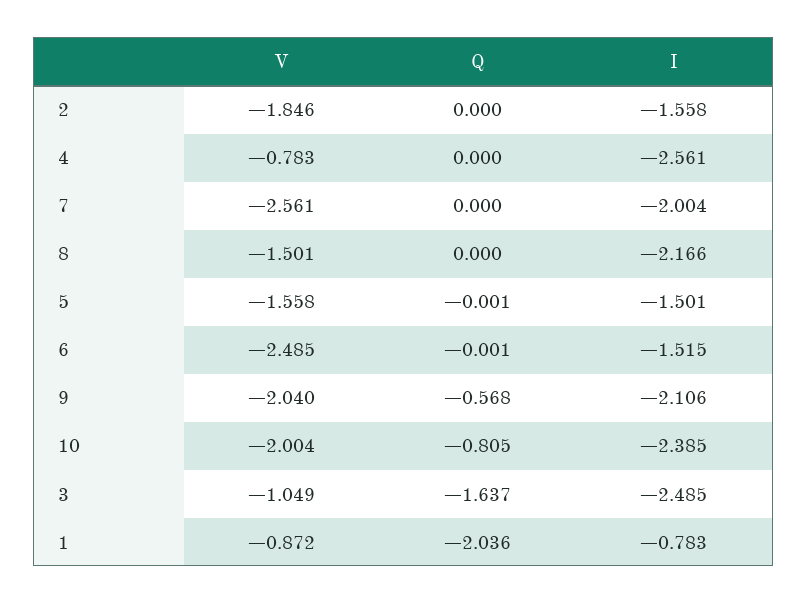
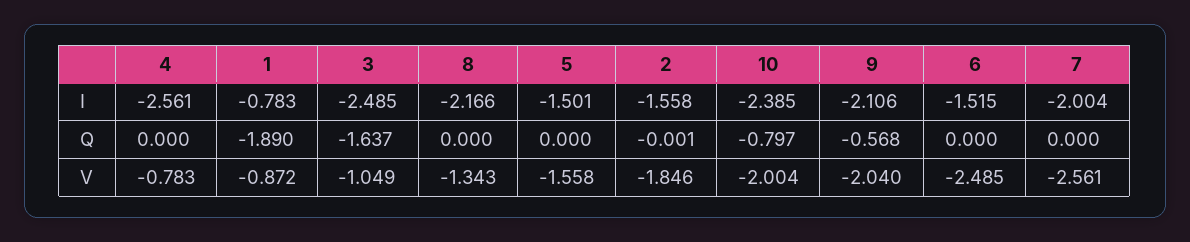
  {
    "V": {
      "2": -1.846,
      "4": -0.783,
      "7": -2.561,
-     "8": -1.501,
+     "8": -1.343,
      "5": -1.558,
      "6": -2.485,
      "9": -2.04,
      "10": -2.004,
      "3": -1.049,
      "1": -0.872
    },
    "Q": {
-     "2": 0,
+     "2": -0.001,
      "4": 0,
      "7": 0,
      "8": 0,
-     "5": -0.001,
+     "5": 0,
-     "6": -0.001,
+     "6": 0,
      "9": -0.568,
-     "10": -0.805,
+     "10": -0.797,
      "3": -1.637,
-     "1": -2.036
+     "1": -1.89
    },
    "I": {
      "2": -1.558,
      "4": -2.561,
      "7": -2.004,
      "8": -2.166,
      "5": -1.501,
      "6": -1.515,
      "9": -2.106,
      "10": -2.385,
      "3": -2.485,
      "1": -0.783
    }
  }

